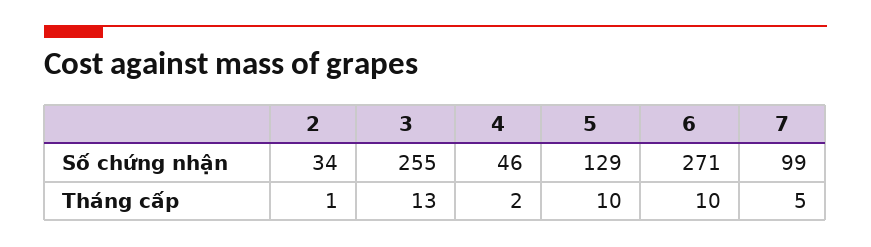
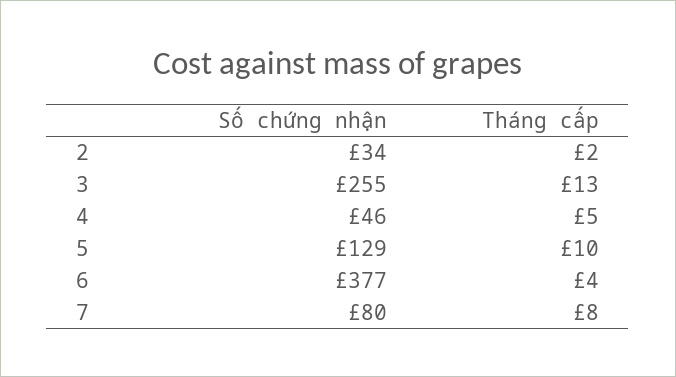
  {
    "2": {
      "Số chứng nhận": 34,
-     "Tháng cấp": 1
+     "Tháng cấp": 2
    },
    "3": {
      "Số chứng nhận": 255,
      "Tháng cấp": 13
    },
    "4": {
      "Số chứng nhận": 46,
-     "Tháng cấp": 2
+     "Tháng cấp": 5
    },
    "5": {
      "Số chứng nhận": 129,
      "Tháng cấp": 10
    },
    "6": {
-     "Số chứng nhận": 271,
+     "Số chứng nhận": 377,
-     "Tháng cấp": 10
+     "Tháng cấp": 4
    },
    "7": {
-     "Số chứng nhận": 99,
+     "Số chứng nhận": 80,
-     "Tháng cấp": 5
+     "Tháng cấp": 8
    }
  }

